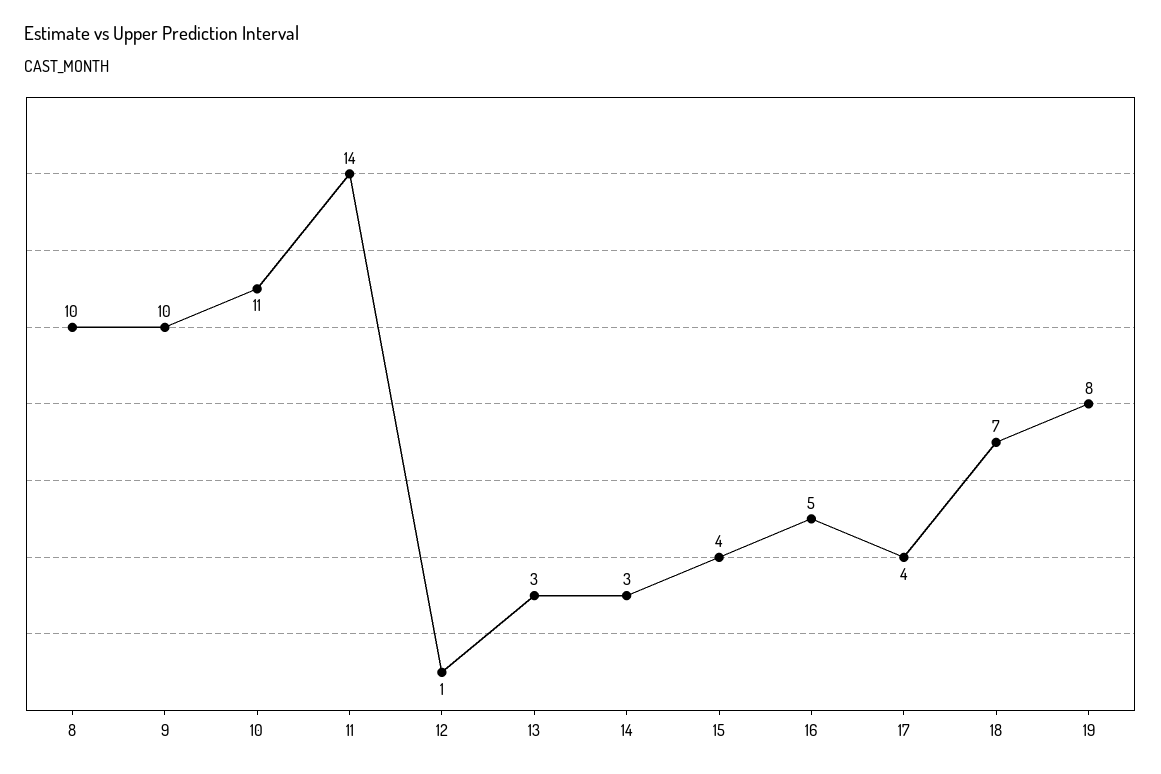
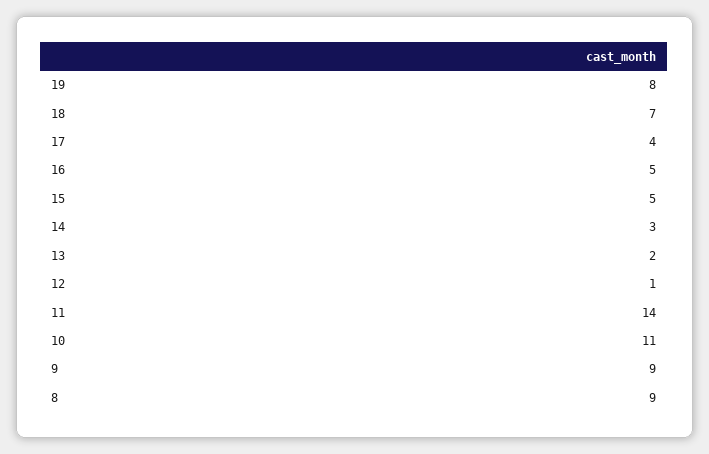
  {
-   "8": 10,
+   "8": 9,
-   "9": 10,
+   "9": 9,
    "10": 11,
    "11": 14,
    "12": 1,
-   "13": 3,
+   "13": 2,
    "14": 3,
-   "15": 4,
+   "15": 5,
    "16": 5,
    "17": 4,
    "18": 7,
    "19": 8
  }

